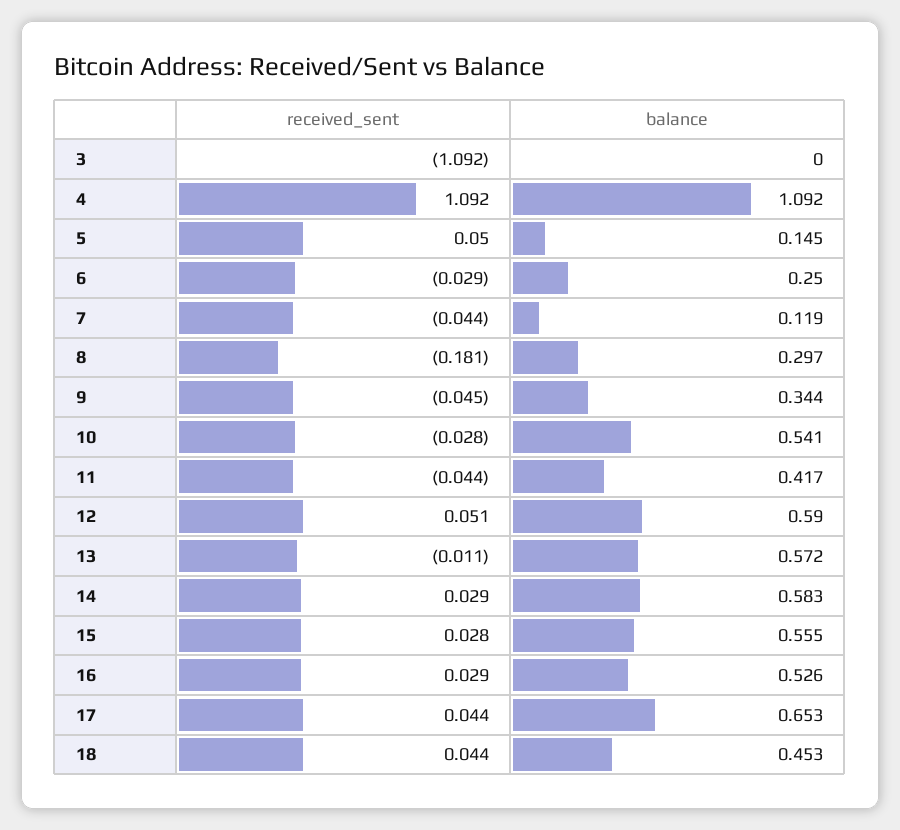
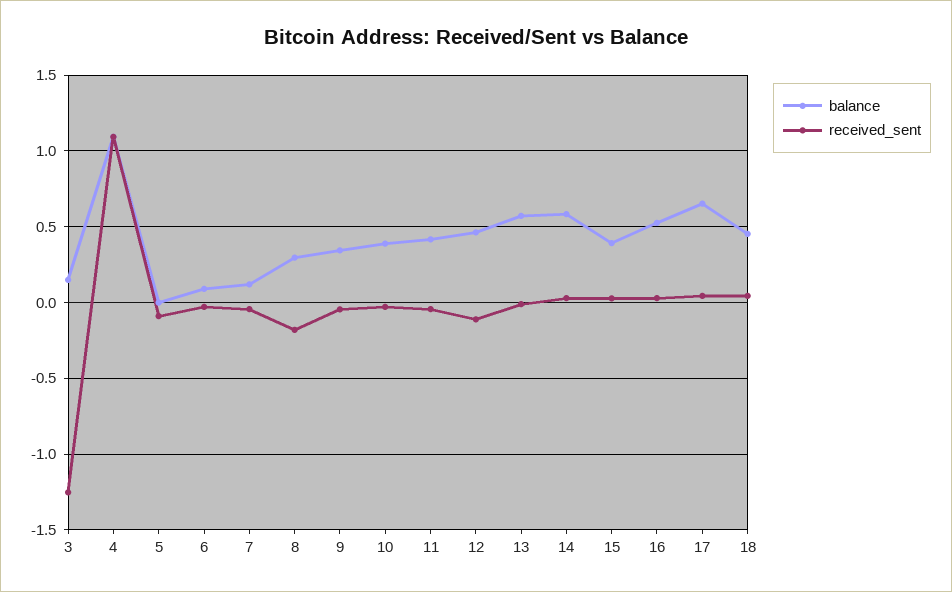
  {
    "received_sent": {
-     "3": -1.092,
+     "3": -1.25,
      "4": 1.092,
-     "5": 0.05,
+     "5": -0.1,
      "6": -0.029,
      "7": -0.044,
      "8": -0.181,
      "9": -0.045,
      "10": -0.028,
      "11": -0.044,
-     "12": 0.051,
+     "12": -0.1,
      "13": -0.011,
      "14": 0.029,
      "15": 0.028,
      "16": 0.029,
      "17": 0.044,
      "18": 0.044
    },
    "balance": {
-     "3": 0,
+     "3": 0.15,
      "4": 1.092,
-     "5": 0.145,
+     "5": 0,
-     "6": 0.25,
+     "6": 0.1,
      "7": 0.119,
      "8": 0.297,
      "9": 0.344,
-     "10": 0.541,
+     "10": 0.4,
      "11": 0.417,
-     "12": 0.59,
+     "12": 0.45,
      "13": 0.572,
      "14": 0.583,
-     "15": 0.555,
+     "15": 0.4,
      "16": 0.526,
      "17": 0.653,
      "18": 0.453
    }
  }

